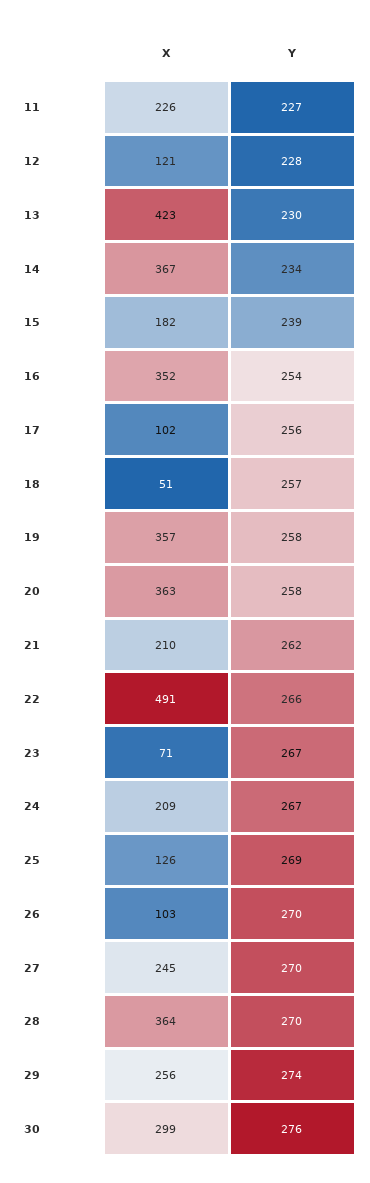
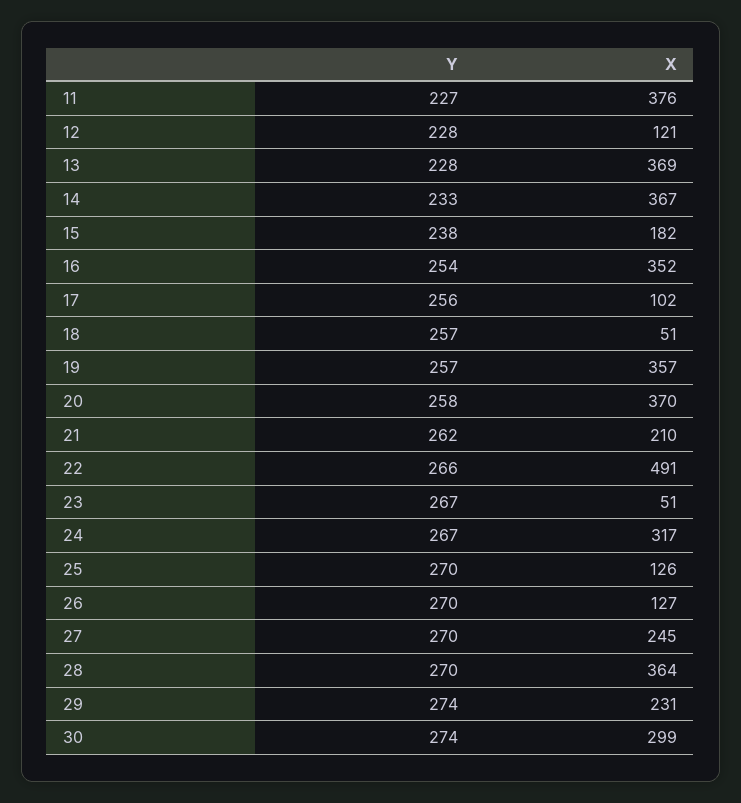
  {
    "X": {
-     "11": 226,
+     "11": 376,
      "12": 121,
-     "13": 423,
+     "13": 369,
      "14": 367,
      "15": 182,
      "16": 352,
      "17": 102,
      "18": 51,
      "19": 357,
-     "20": 363,
+     "20": 370,
      "21": 210,
      "22": 491,
-     "23": 71,
+     "23": 51,
-     "24": 209,
+     "24": 317,
      "25": 126,
-     "26": 103,
+     "26": 127,
      "27": 245,
      "28": 364,
-     "29": 256,
+     "29": 231,
      "30": 299
    },
    "Y": {
      "11": 227,
      "12": 228,
-     "13": 230,
+     "13": 228,
-     "14": 234,
+     "14": 233,
-     "15": 239,
+     "15": 238,
      "16": 254,
      "17": 256,
      "18": 257,
-     "19": 258,
+     "19": 257,
      "20": 258,
      "21": 262,
      "22": 266,
      "23": 267,
      "24": 267,
-     "25": 269,
+     "25": 270,
      "26": 270,
      "27": 270,
      "28": 270,
      "29": 274,
-     "30": 276
+     "30": 274
    }
  }

